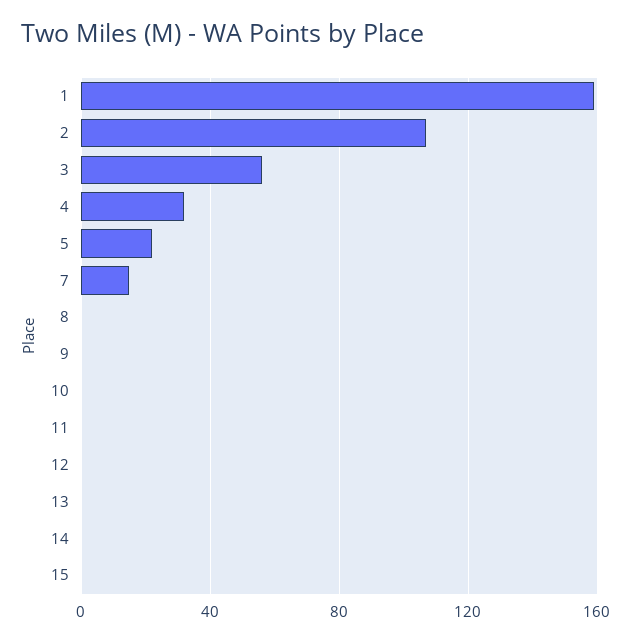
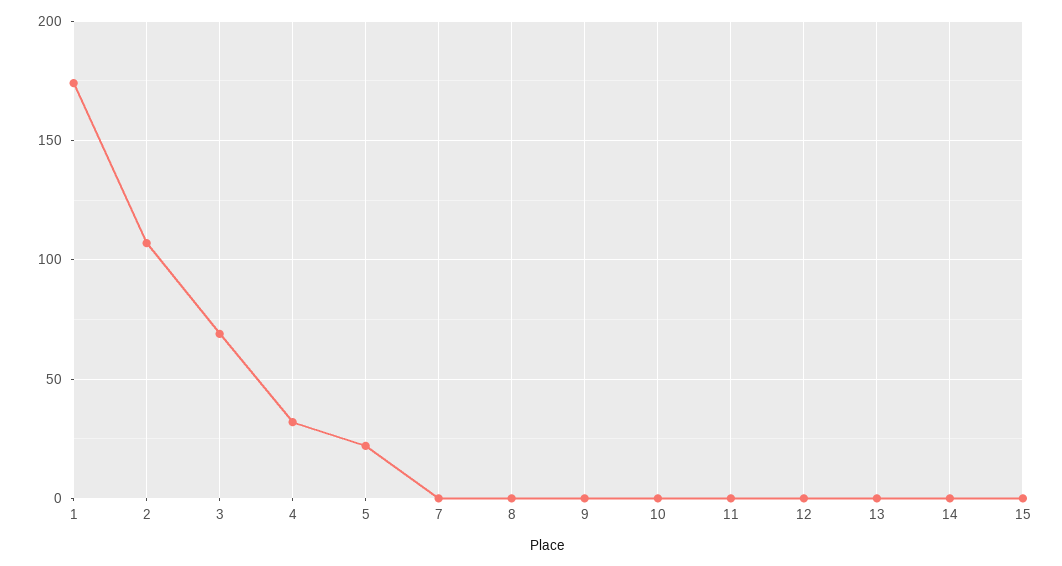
  {
-   "1": 160,
+   "1": 175,
    "2": 105,
-   "3": 55,
+   "3": 70,
    "4": 30,
    "5": 20,
-   "7": 15,
+   "7": 0,
    "8": 0,
    "9": 0,
    "10": 0,
    "11": 0,
    "12": 0,
    "13": 0,
    "14": 0,
    "15": 0
  }

